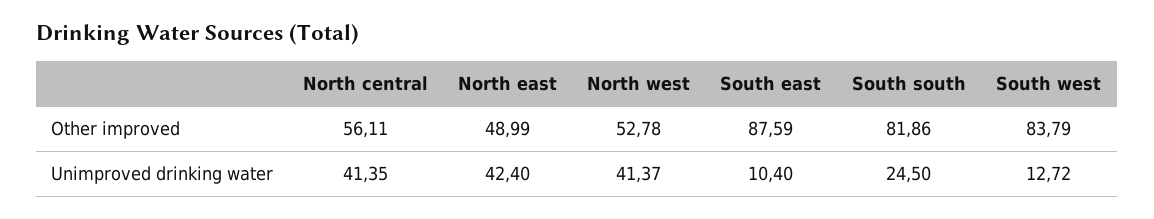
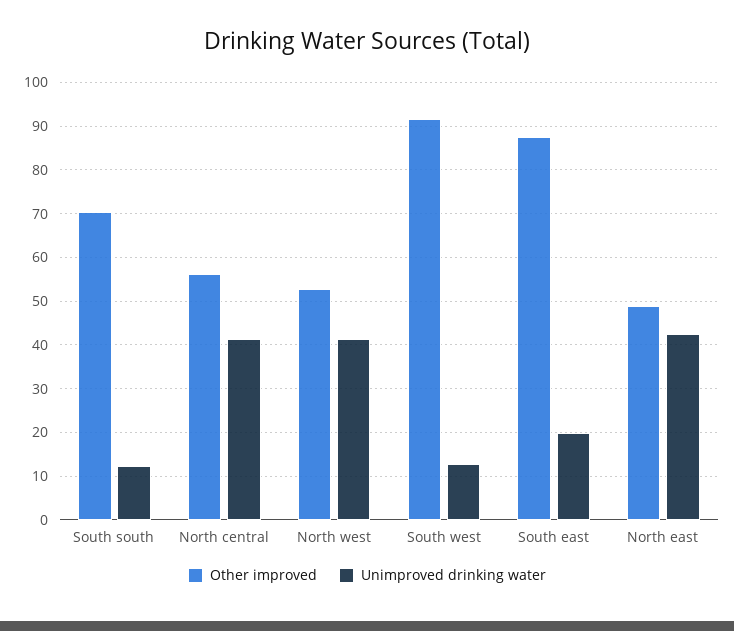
  {
    "Other improved": {
      "North central": 56.11,
      "North east": 48.99,
      "North west": 52.78,
      "South east": 87.59,
-     "South south": 81.86,
+     "South south": 70,
-     "South west": 83.79
+     "South west": 92
    },
    "Unimproved drinking water": {
      "North central": 41.35,
      "North east": 42.4,
      "North west": 41.37,
-     "South east": 10.4,
+     "South east": 20,
-     "South south": 24.5,
+     "South south": 12,
      "South west": 12.72
    }
  }

